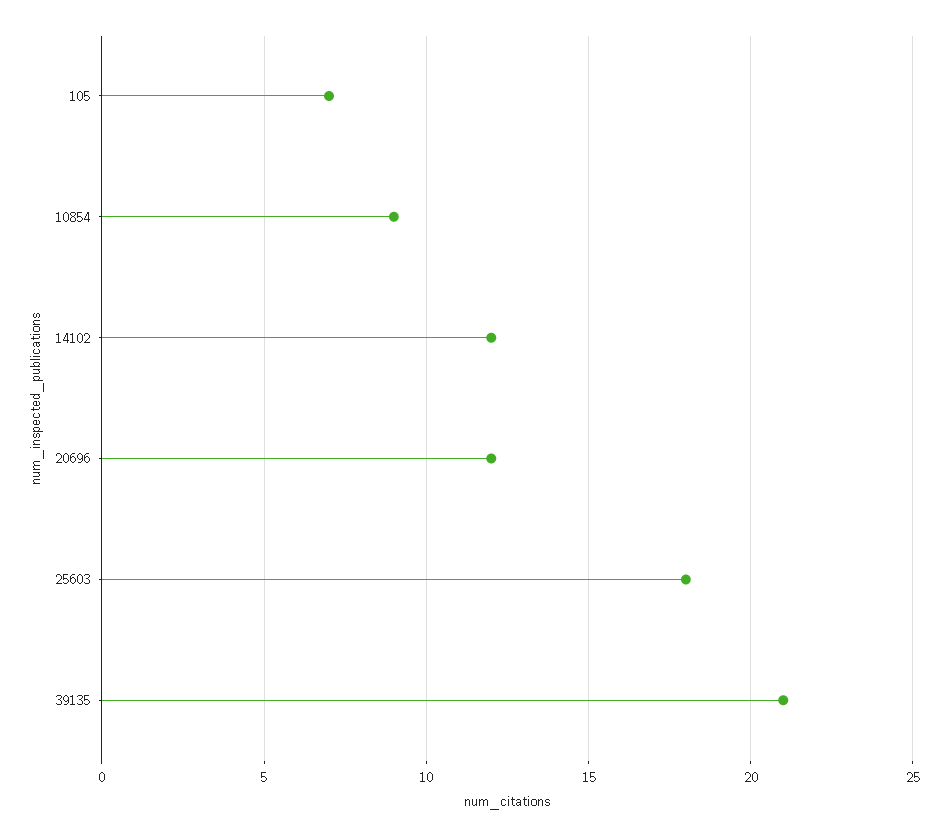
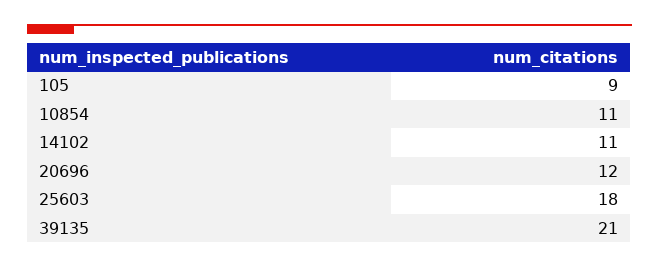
  {
-   "105": 7,
+   "105": 9,
-   "10854": 9,
+   "10854": 11,
-   "14102": 12,
+   "14102": 11,
    "20696": 12,
    "25603": 18,
    "39135": 21
  }

